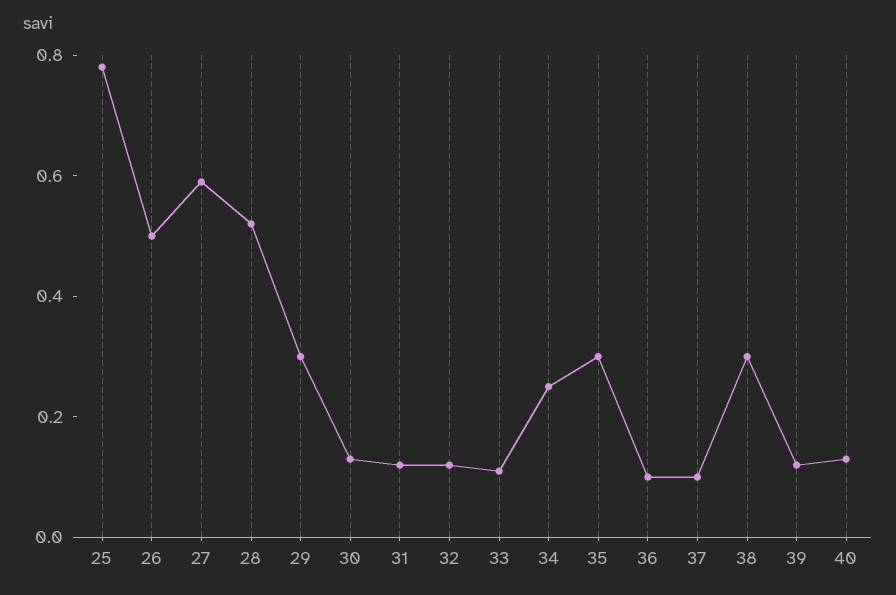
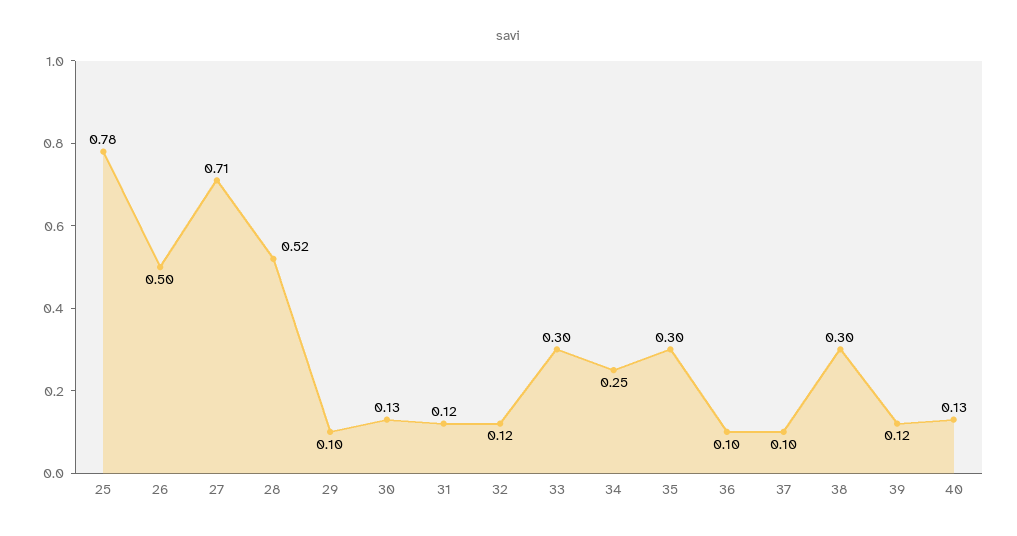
  {
    "25": 0.78,
    "26": 0.5,
-   "27": 0.6,
+   "27": 0.71,
    "28": 0.52,
-   "29": 0.3,
+   "29": 0.1,
    "30": 0.13,
    "31": 0.12,
    "32": 0.12,
-   "33": 0.1,
+   "33": 0.3,
    "34": 0.25,
    "35": 0.3,
    "36": 0.1,
    "37": 0.1,
    "38": 0.3,
    "39": 0.12,
    "40": 0.13
  }

